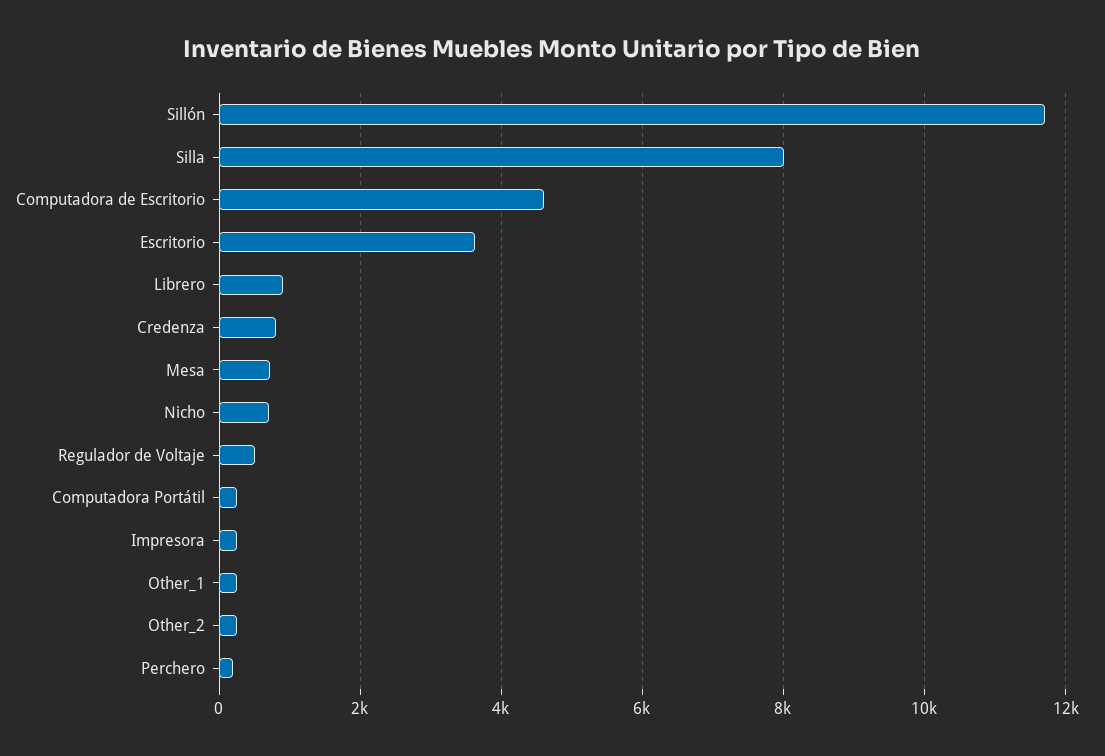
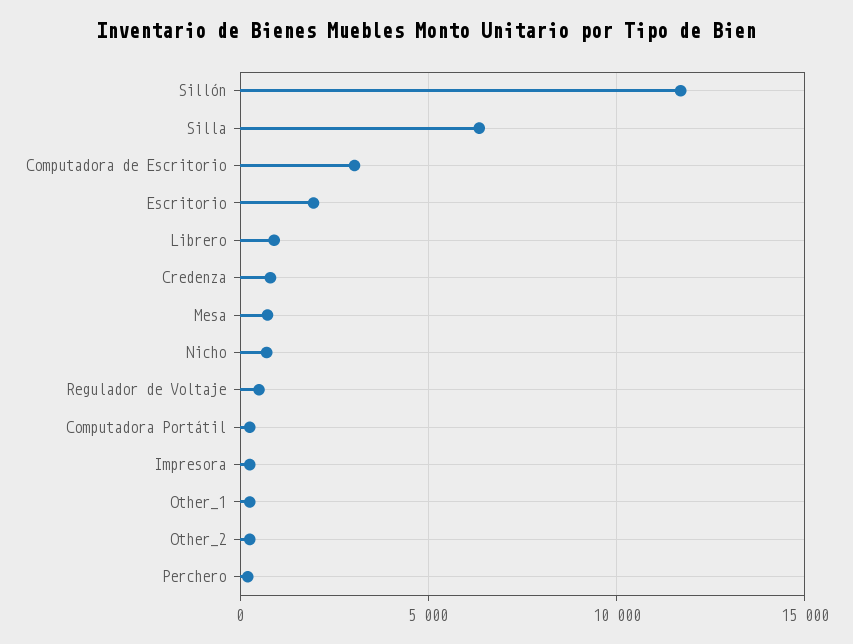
  {
    "Sillón": 11800,
-   "Silla": 8000,
+   "Silla": 6500,
-   "Computadora de Escritorio": 4600,
+   "Computadora de Escritorio": 3000,
-   "Escritorio": 3600,
+   "Escritorio": 2000,
    "Librero": 1000,
    "Credenza": 800,
    "Mesa": 800,
    "Nicho": 800,
    "Regulador de Voltaje": 600,
    "Computadora Portátil": 200,
    "Impresora": 200,
    "Other_1": 200,
    "Other_2": 200,
    "Perchero": 200
  }

